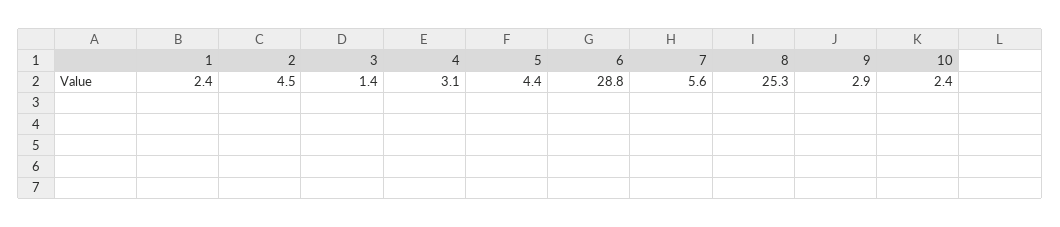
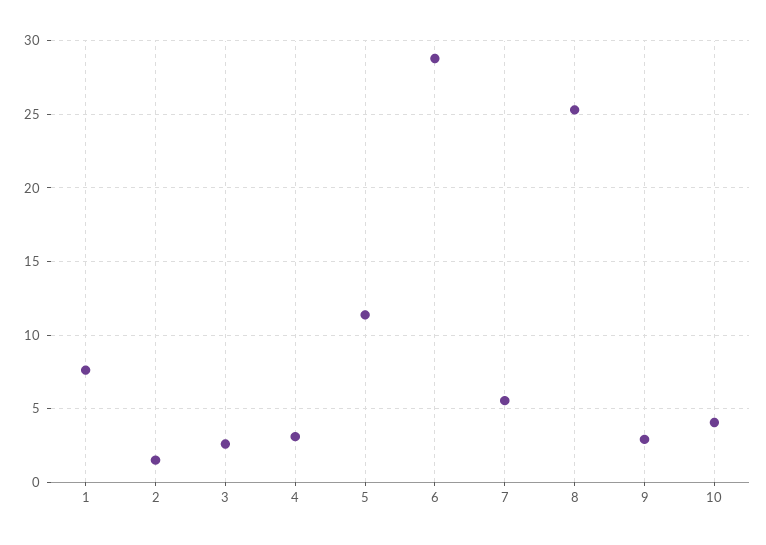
  {
-   "1": 2.4,
+   "1": 7.5,
-   "2": 4.5,
+   "2": 1.5,
-   "3": 1.4,
+   "3": 2.5,
    "4": 3.1,
-   "5": 4.4,
+   "5": 11.5,
    "6": 28.8,
    "7": 5.6,
    "8": 25.3,
    "9": 2.9,
-   "10": 2.4
+   "10": 4
  }

